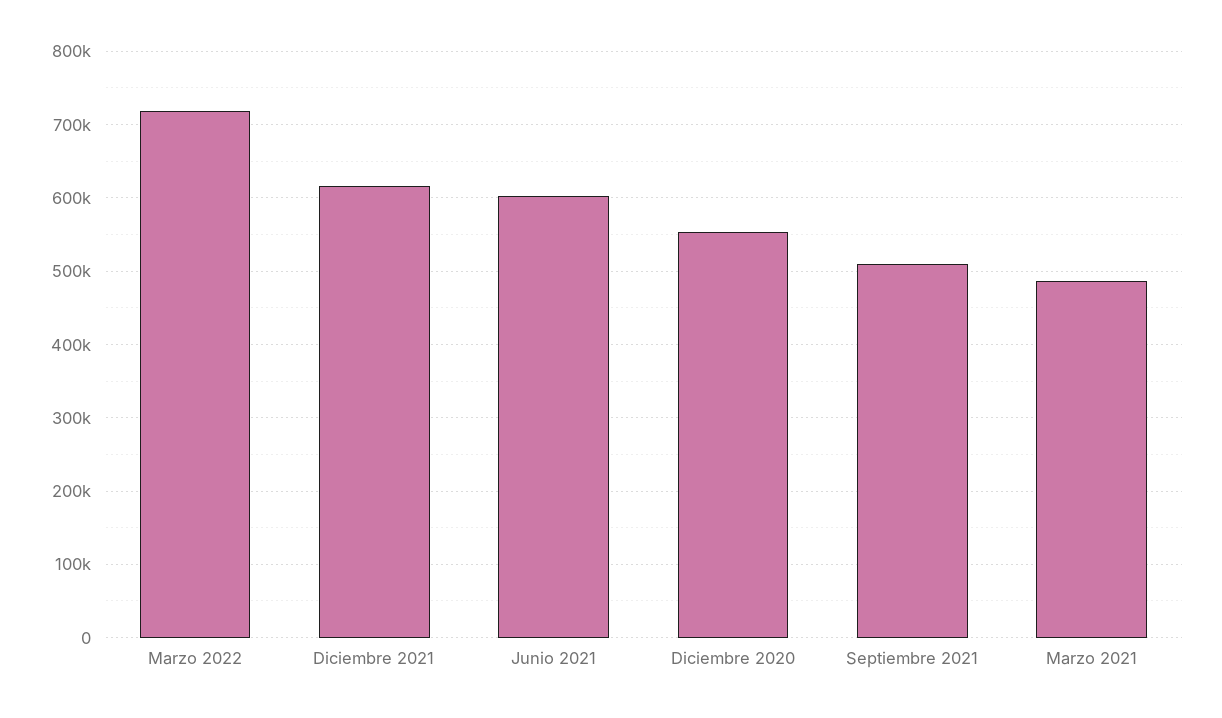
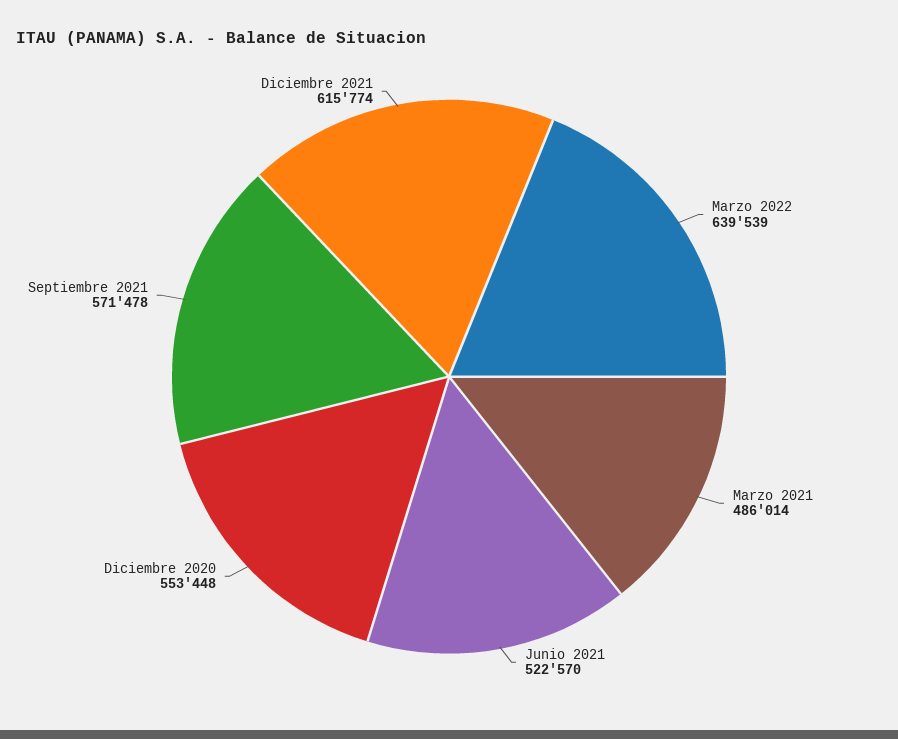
  {
-   "Marzo 2022": 720000,
+   "Marzo 2022": 639539,
    "Diciembre 2021": 615774,
-   "Junio 2021": 600000,
+   "Junio 2021": 522570,
    "Diciembre 2020": 553448,
-   "Septiembre 2021": 510000,
+   "Septiembre 2021": 571478,
    "Marzo 2021": 486014
  }

